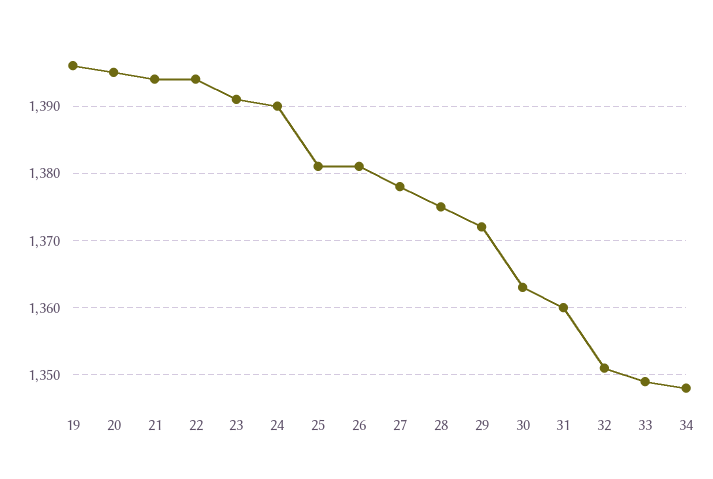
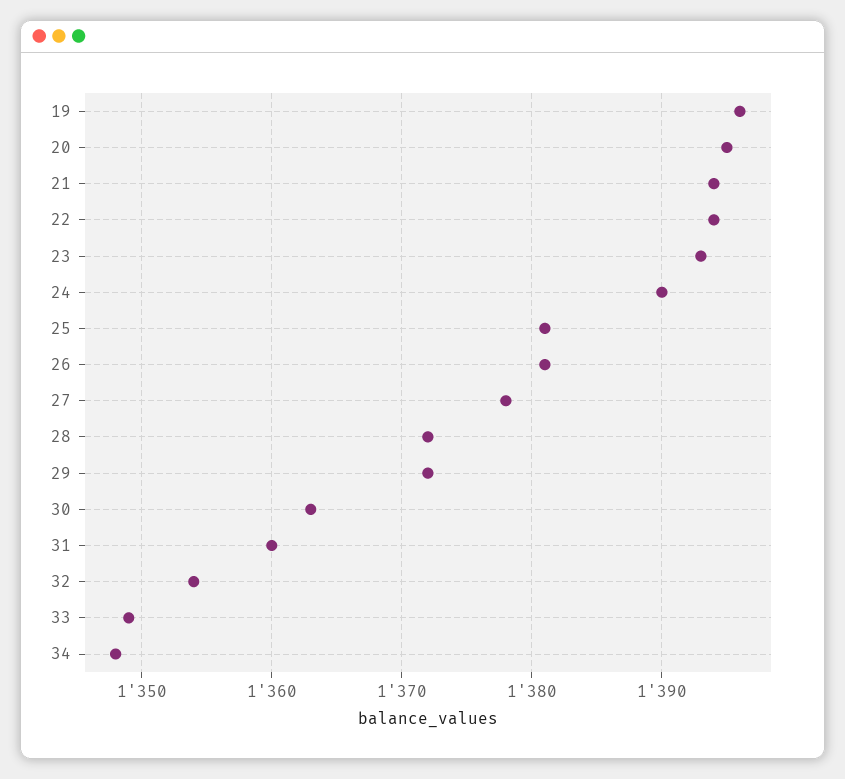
  {
    "19": 1396,
    "20": 1395,
    "21": 1394,
    "22": 1394,
-   "23": 1391,
+   "23": 1393,
    "24": 1390,
    "25": 1381,
    "26": 1381,
    "27": 1378,
-   "28": 1375,
+   "28": 1372,
    "29": 1372,
    "30": 1363,
    "31": 1360,
-   "32": 1351,
+   "32": 1354,
    "33": 1349,
    "34": 1348
  }

